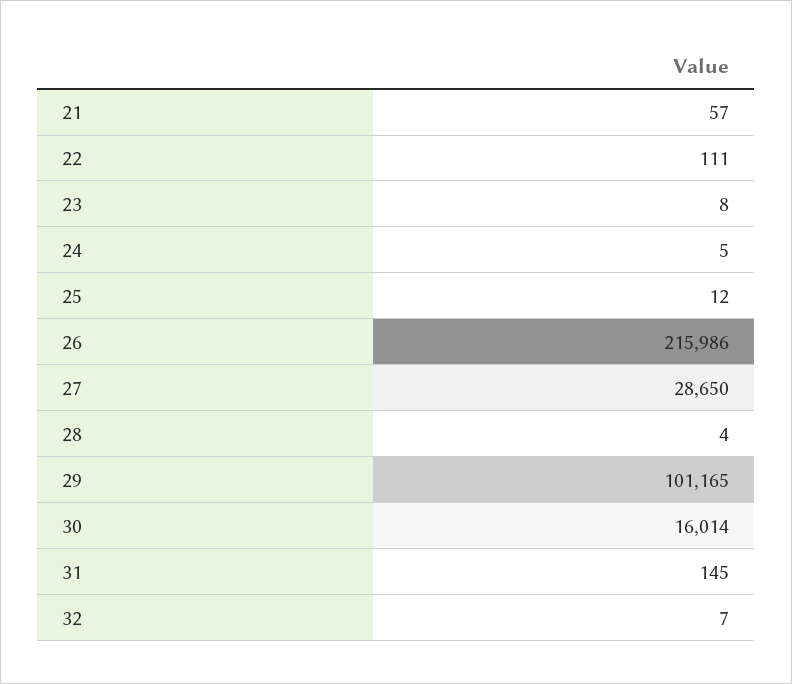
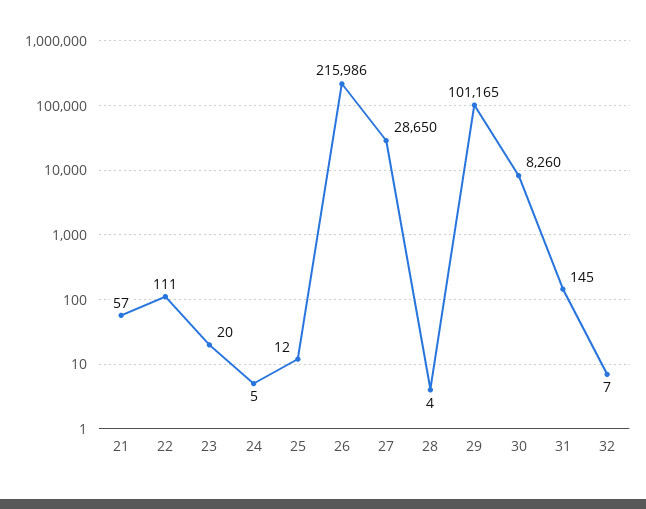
  {
    "21": 57,
    "22": 111,
-   "23": 8,
+   "23": 20,
    "24": 5,
    "25": 12,
    "26": 215986,
    "27": 28650,
    "28": 4,
    "29": 101165,
-   "30": 16014,
+   "30": 8260,
    "31": 145,
    "32": 7
  }

